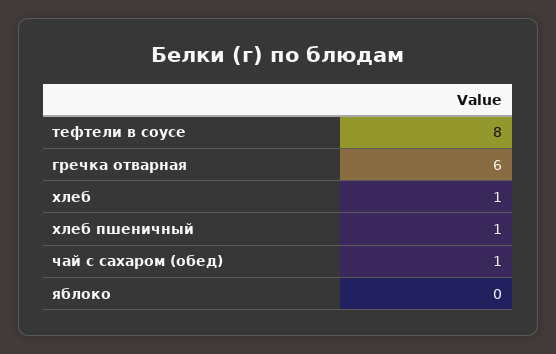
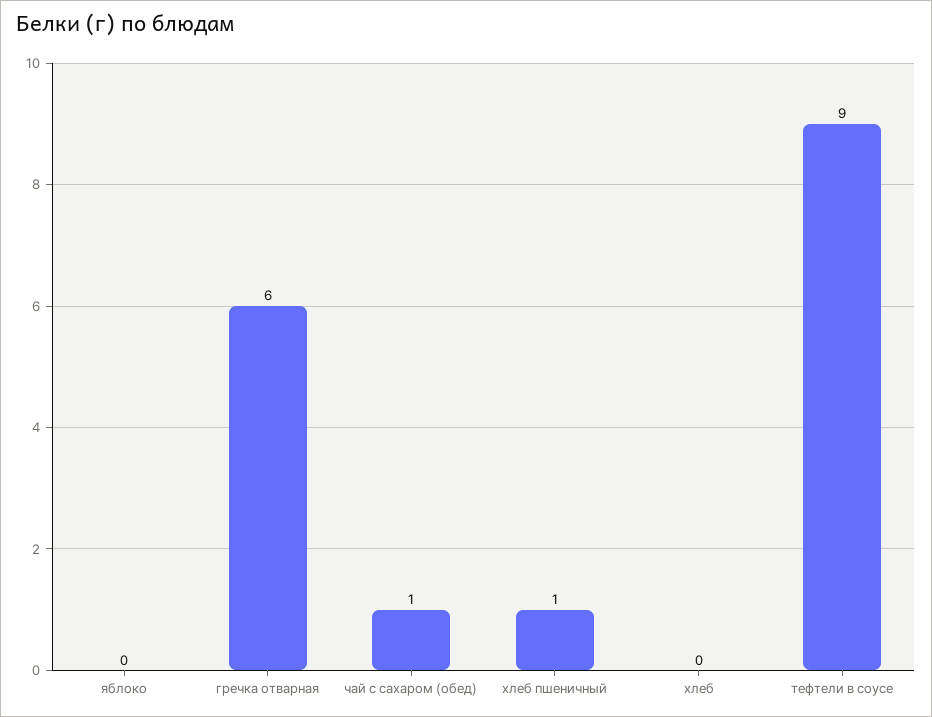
  {
-   "тефтели в соусе": 8,
+   "тефтели в соусе": 9,
    "гречка отварная": 6,
-   "хлеб": 1,
+   "хлеб": 0,
    "хлеб пшеничный": 1,
    "чай с сахаром (обед)": 1,
    "яблоко": 0
  }

